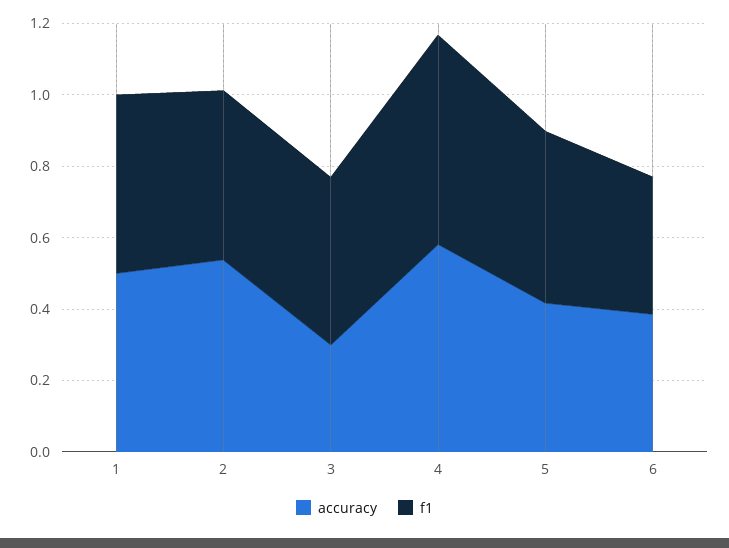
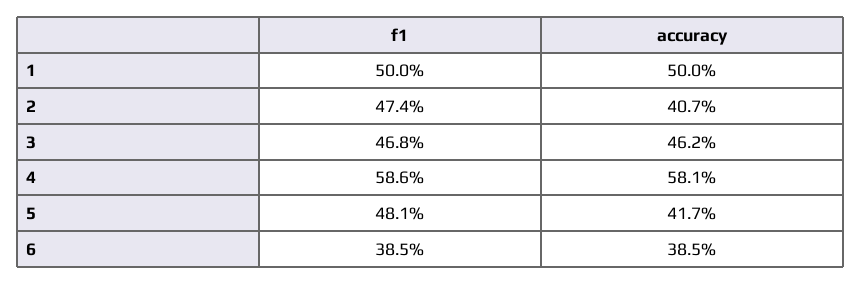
  {
    "accuracy": {
      "1": 0.5,
-     "2": 0.55,
+     "2": 0.407,
-     "3": 0.3,
+     "3": 0.462,
      "4": 0.581,
      "5": 0.417,
      "6": 0.385
    },
    "f1": {
      "1": 0.5,
      "2": 0.474,
      "3": 0.468,
      "4": 0.586,
      "5": 0.481,
      "6": 0.385
    }
  }

